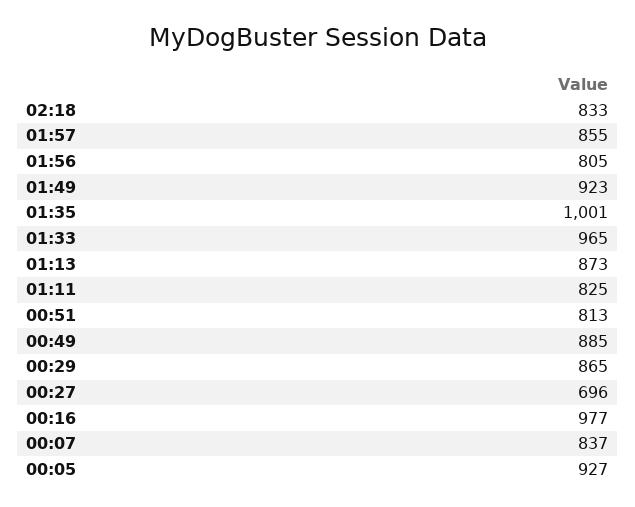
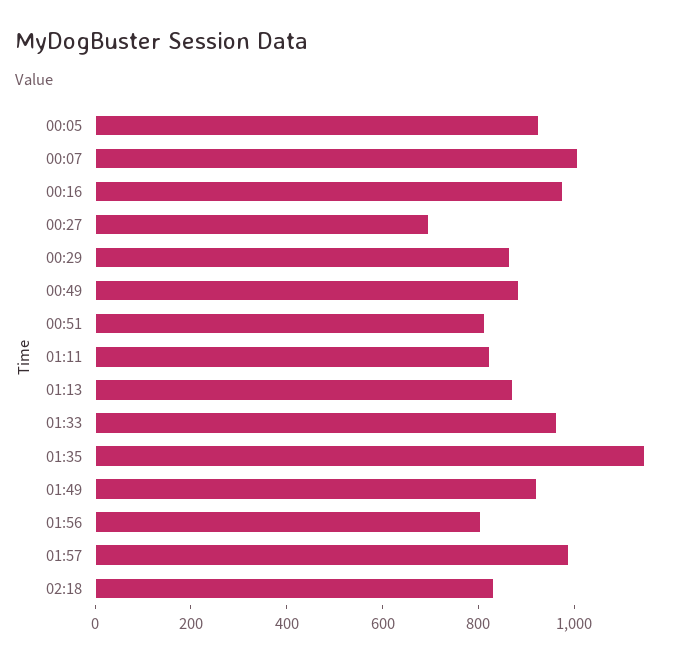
  {
    "02:18": 833,
-   "01:57": 855,
+   "01:57": 1000,
    "01:56": 805,
    "01:49": 923,
-   "01:35": 1001,
+   "01:35": 1150,
    "01:33": 965,
    "01:13": 873,
    "01:11": 825,
    "00:51": 813,
    "00:49": 885,
    "00:29": 865,
    "00:27": 696,
    "00:16": 977,
-   "00:07": 837,
+   "00:07": 1000,
    "00:05": 927
  }

